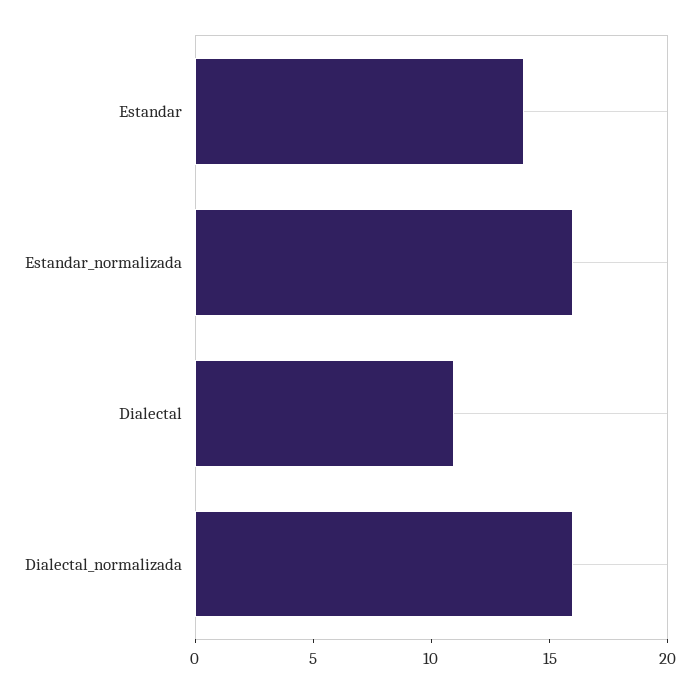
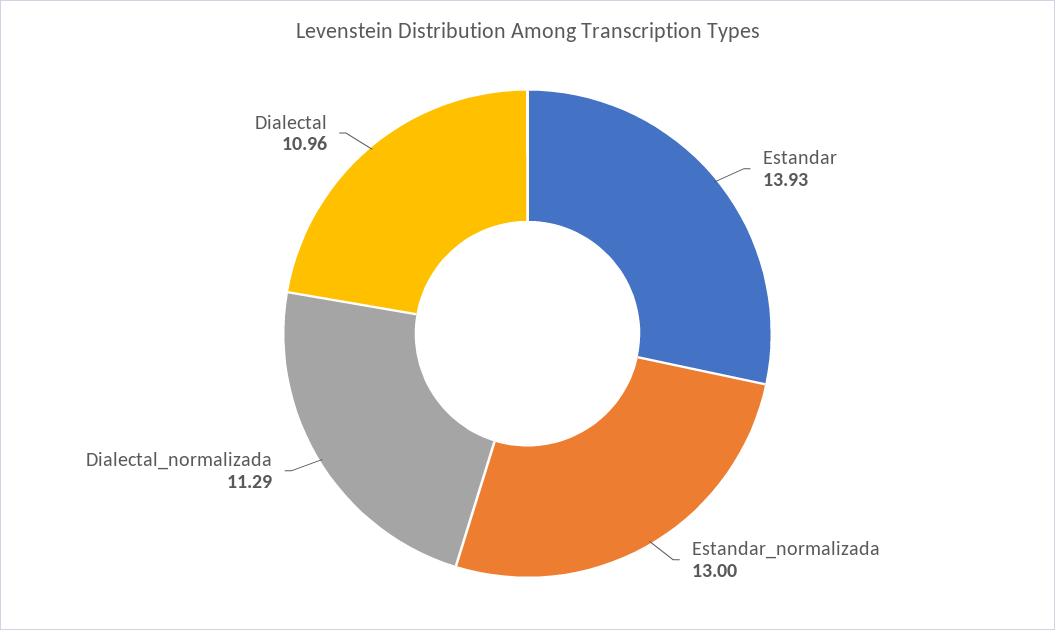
  {
    "Estandar": 13.93,
-   "Estandar_normalizada": 16,
+   "Estandar_normalizada": 13,
    "Dialectal": 10.96,
-   "Dialectal_normalizada": 16
+   "Dialectal_normalizada": 11.29
  }

